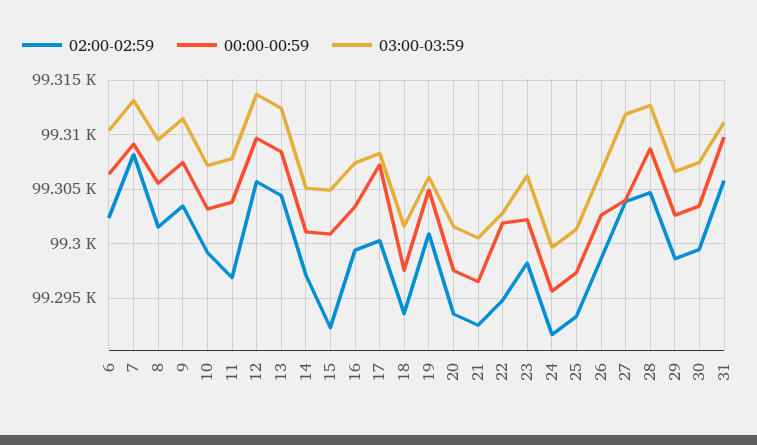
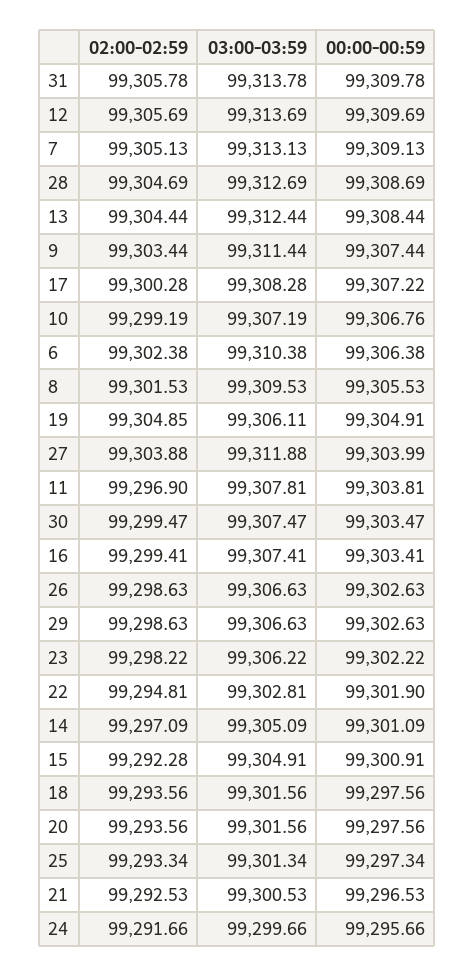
  {
    "02:00-02:59": {
      "6": 99302.38,
-     "7": 99308,
+     "7": 99305.13,
      "8": 99301.53,
      "9": 99303.44,
      "10": 99299.19,
      "11": 99296.9,
      "12": 99305.69,
      "13": 99304.44,
      "14": 99297.09,
      "15": 99292.28,
      "16": 99299.41,
      "17": 99300.28,
      "18": 99293.56,
-     "19": 99301,
+     "19": 99304.85,
      "20": 99293.56,
      "21": 99292.53,
      "22": 99294.81,
      "23": 99298.22,
      "24": 99291.66,
      "25": 99293.34,
      "26": 99298.63,
      "27": 99303.88,
      "28": 99304.69,
      "29": 99298.63,
      "30": 99299.47,
      "31": 99305.78
    },
    "00:00-00:59": {
      "6": 99306.38,
      "7": 99309.13,
      "8": 99305.53,
      "9": 99307.44,
-     "10": 99303,
+     "10": 99306.76,
      "11": 99303.81,
      "12": 99309.69,
      "13": 99308.44,
      "14": 99301.09,
      "15": 99300.91,
      "16": 99303.41,
      "17": 99307.22,
      "18": 99297.56,
      "19": 99304.91,
      "20": 99297.56,
      "21": 99296.53,
      "22": 99301.9,
      "23": 99302.22,
      "24": 99295.66,
      "25": 99297.34,
      "26": 99302.63,
      "27": 99303.99,
      "28": 99308.69,
      "29": 99302.63,
      "30": 99303.47,
      "31": 99309.78
    },
    "03:00-03:59": {
      "6": 99310.38,
      "7": 99313.13,
      "8": 99309.53,
      "9": 99311.44,
      "10": 99307.19,
      "11": 99307.81,
      "12": 99313.69,
      "13": 99312.44,
      "14": 99305.09,
      "15": 99304.91,
      "16": 99307.41,
      "17": 99308.28,
      "18": 99301.56,
      "19": 99306.11,
      "20": 99301.56,
      "21": 99300.53,
      "22": 99302.81,
      "23": 99306.22,
      "24": 99299.66,
      "25": 99301.34,
      "26": 99306.63,
      "27": 99311.88,
      "28": 99312.69,
      "29": 99306.63,
      "30": 99307.47,
-     "31": 99311
+     "31": 99313.78
    }
  }

